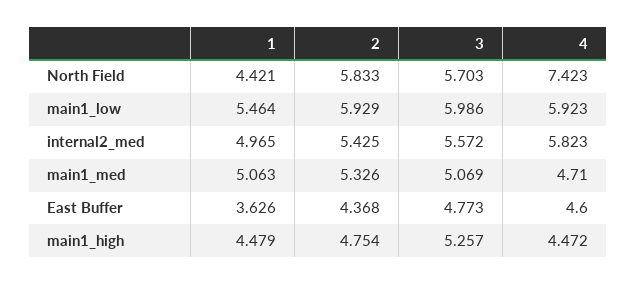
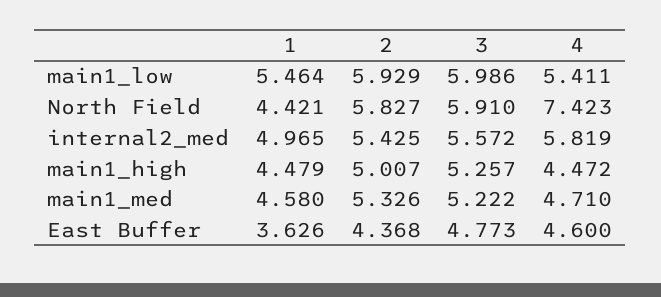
  {
    "1": {
      "North Field": 4.421,
      "main1_low": 5.464,
      "internal2_med": 4.965,
-     "main1_med": 5.063,
+     "main1_med": 4.58,
      "East Buffer": 3.626,
      "main1_high": 4.479
    },
    "2": {
-     "North Field": 5.833,
+     "North Field": 5.827,
      "main1_low": 5.929,
      "internal2_med": 5.425,
      "main1_med": 5.326,
      "East Buffer": 4.368,
-     "main1_high": 4.754
+     "main1_high": 5.007
    },
    "3": {
-     "North Field": 5.703,
+     "North Field": 5.91,
      "main1_low": 5.986,
      "internal2_med": 5.572,
-     "main1_med": 5.069,
+     "main1_med": 5.222,
      "East Buffer": 4.773,
      "main1_high": 5.257
    },
    "4": {
      "North Field": 7.423,
-     "main1_low": 5.923,
+     "main1_low": 5.411,
-     "internal2_med": 5.823,
+     "internal2_med": 5.819,
      "main1_med": 4.71,
      "East Buffer": 4.6,
      "main1_high": 4.472
    }
  }

